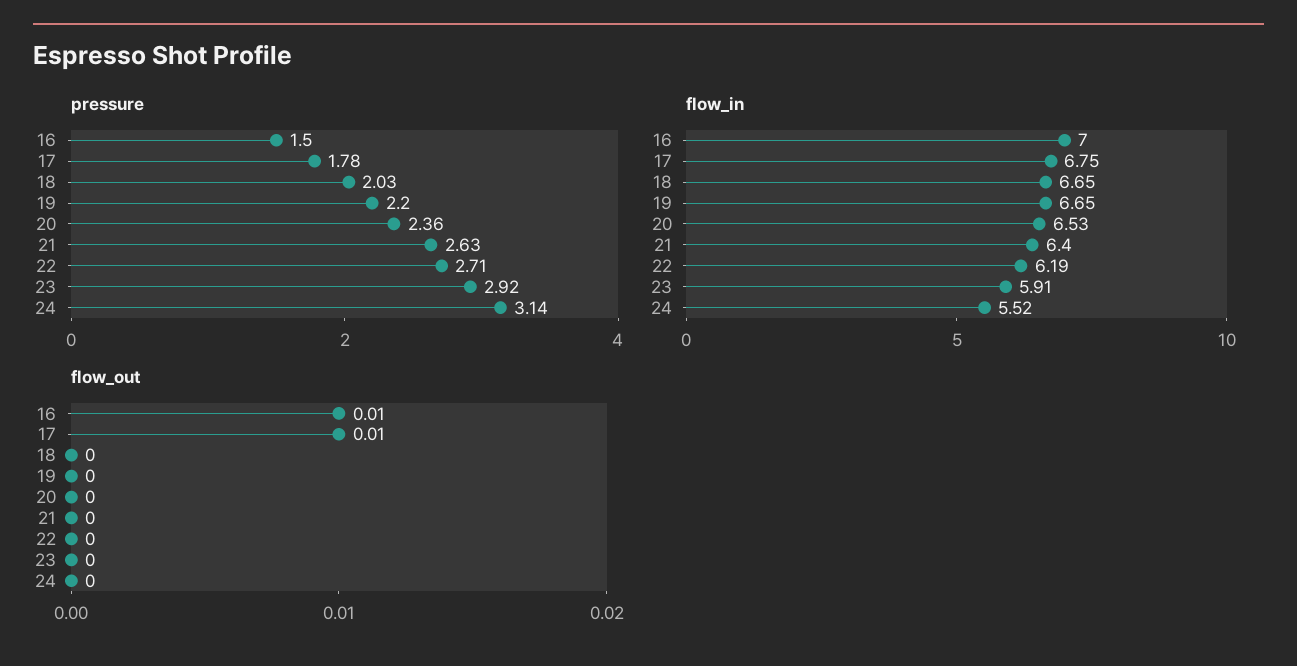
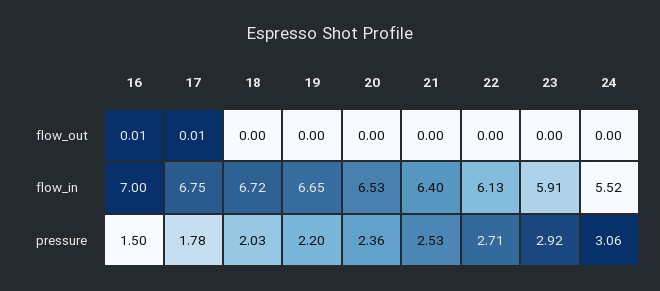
  {
    "pressure": {
      "16": 1.5,
      "17": 1.78,
      "18": 2.03,
      "19": 2.2,
      "20": 2.36,
-     "21": 2.63,
+     "21": 2.53,
      "22": 2.71,
      "23": 2.92,
-     "24": 3.14
+     "24": 3.06
    },
    "flow_in": {
      "16": 7,
      "17": 6.75,
-     "18": 6.65,
+     "18": 6.72,
      "19": 6.65,
      "20": 6.53,
      "21": 6.4,
-     "22": 6.19,
+     "22": 6.13,
      "23": 5.91,
      "24": 5.52
    },
    "flow_out": {
      "16": 0.01,
      "17": 0.01,
      "18": 0,
      "19": 0,
      "20": 0,
      "21": 0,
      "22": 0,
      "23": 0,
      "24": 0
    }
  }

